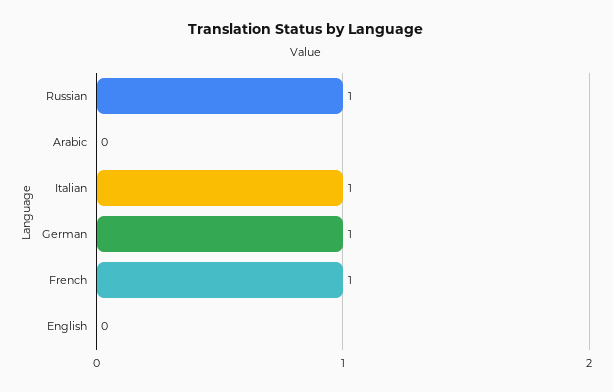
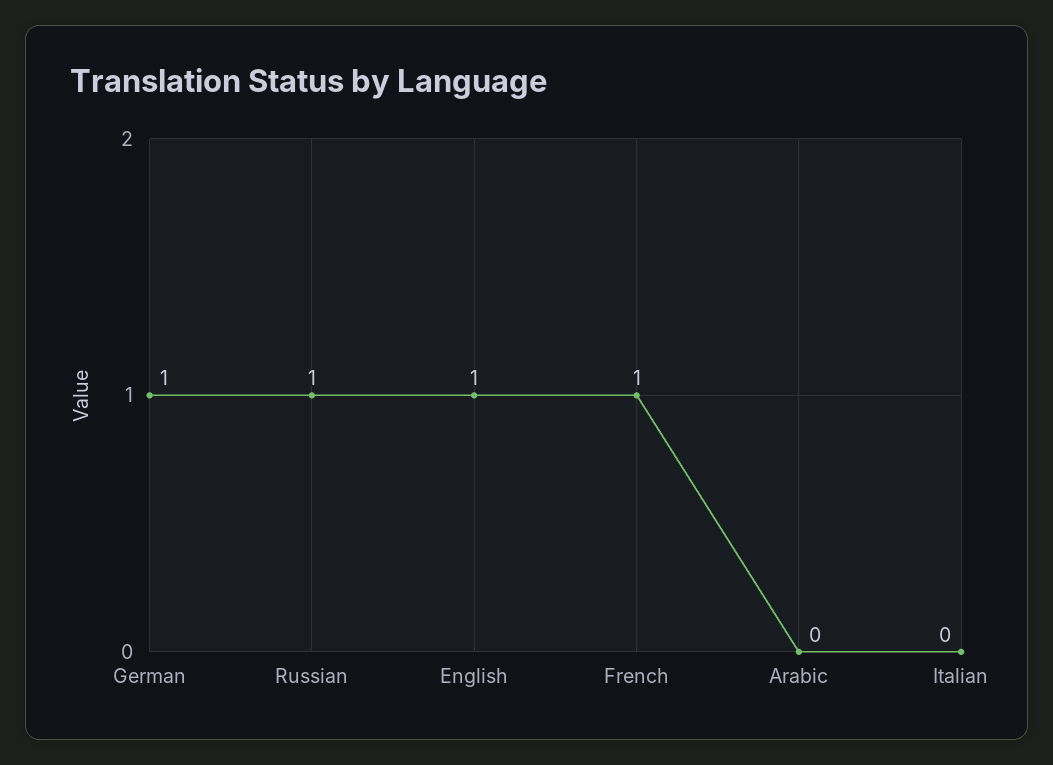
  {
    "Russian": 1,
    "Arabic": 0,
-   "Italian": 1,
+   "Italian": 0,
    "German": 1,
    "French": 1,
-   "English": 0
+   "English": 1
  }

